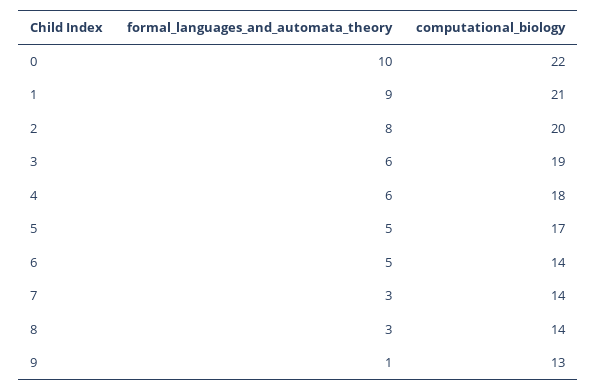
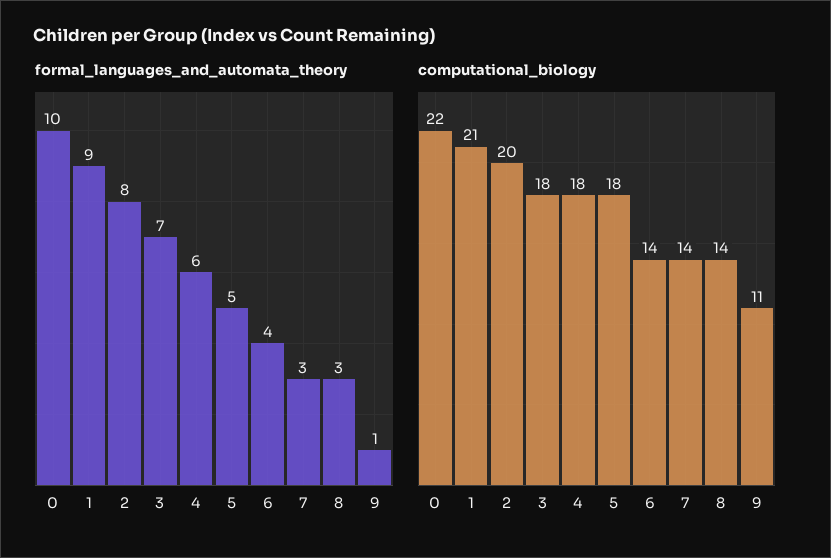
  {
    "formal_languages_and_automata_theory": {
      "0": 10,
      "1": 9,
      "2": 8,
-     "3": 6,
+     "3": 7,
      "4": 6,
      "5": 5,
-     "6": 5,
+     "6": 4,
      "7": 3,
      "8": 3,
      "9": 1
    },
    "computational_biology": {
      "0": 22,
      "1": 21,
      "2": 20,
-     "3": 19,
+     "3": 18,
      "4": 18,
-     "5": 17,
+     "5": 18,
      "6": 14,
      "7": 14,
      "8": 14,
-     "9": 13
+     "9": 11
    }
  }

